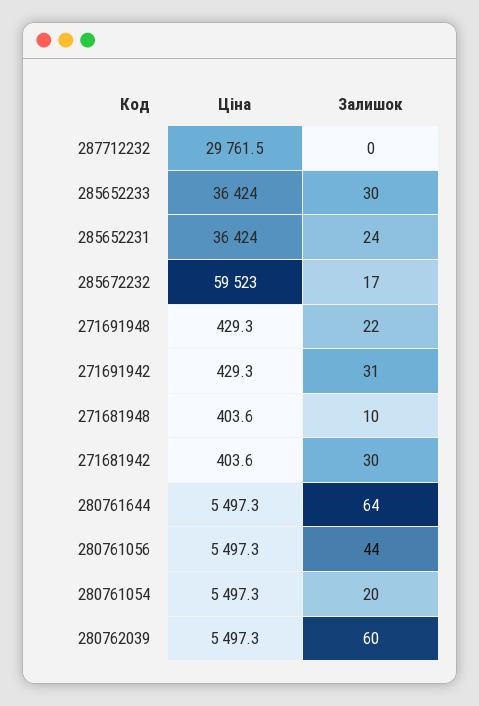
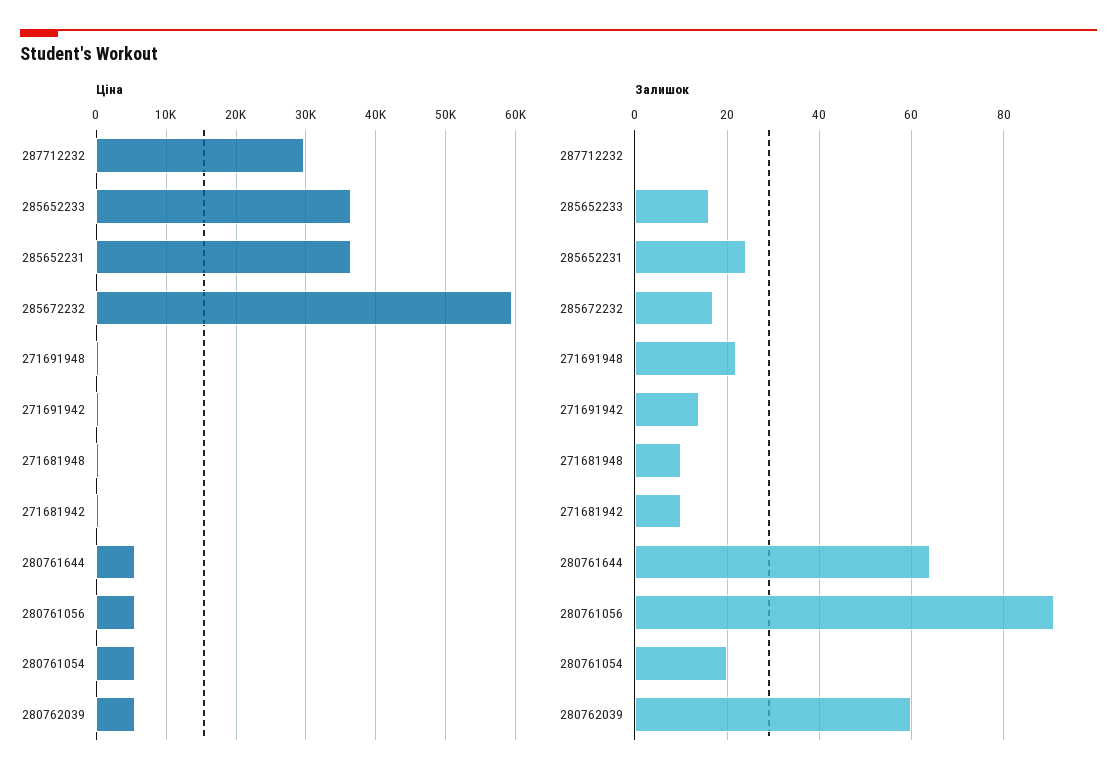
  {
    "Ціна": {
      "287712232": 29761.5,
      "285652233": 36424,
      "285652231": 36424,
      "285672232": 59523,
      "271691948": 429.3,
      "271691942": 429.3,
      "271681948": 403.6,
      "271681942": 403.6,
      "280761644": 5497.3,
      "280761056": 5497.3,
      "280761054": 5497.3,
      "280762039": 5497.3
    },
    "Залишок": {
      "287712232": 0,
-     "285652233": 30,
+     "285652233": 15,
      "285652231": 24,
      "285672232": 17,
      "271691948": 22,
-     "271691942": 31,
+     "271691942": 15,
      "271681948": 10,
-     "271681942": 30,
+     "271681942": 10,
      "280761644": 64,
-     "280761056": 44,
+     "280761056": 90,
      "280761054": 20,
      "280762039": 60
    }
  }

